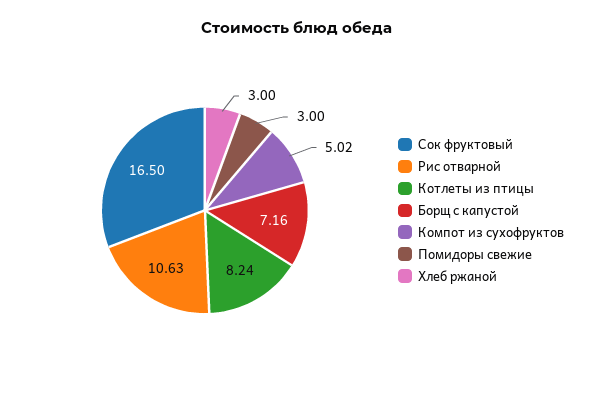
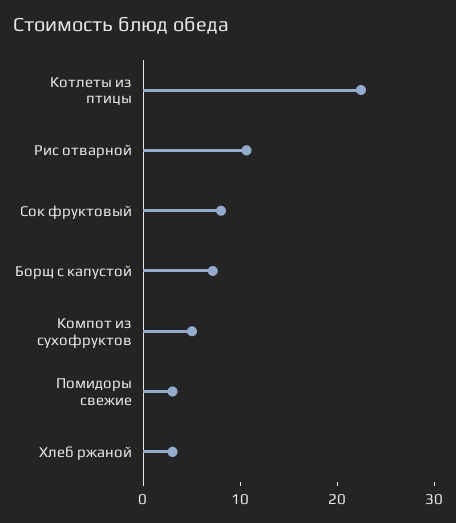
  {
-   "Сок фруктовый": 16.5,
+   "Сок фруктовый": 8,
    "Рис отварной": 10.63,
-   "Котлеты из птицы": 8.24,
+   "Котлеты из птицы": 22,
    "Борщ с капустой": 7.16,
    "Компот из сухофруктов": 5.02,
    "Помидоры свежие": 3,
    "Хлеб ржаной": 3
  }

